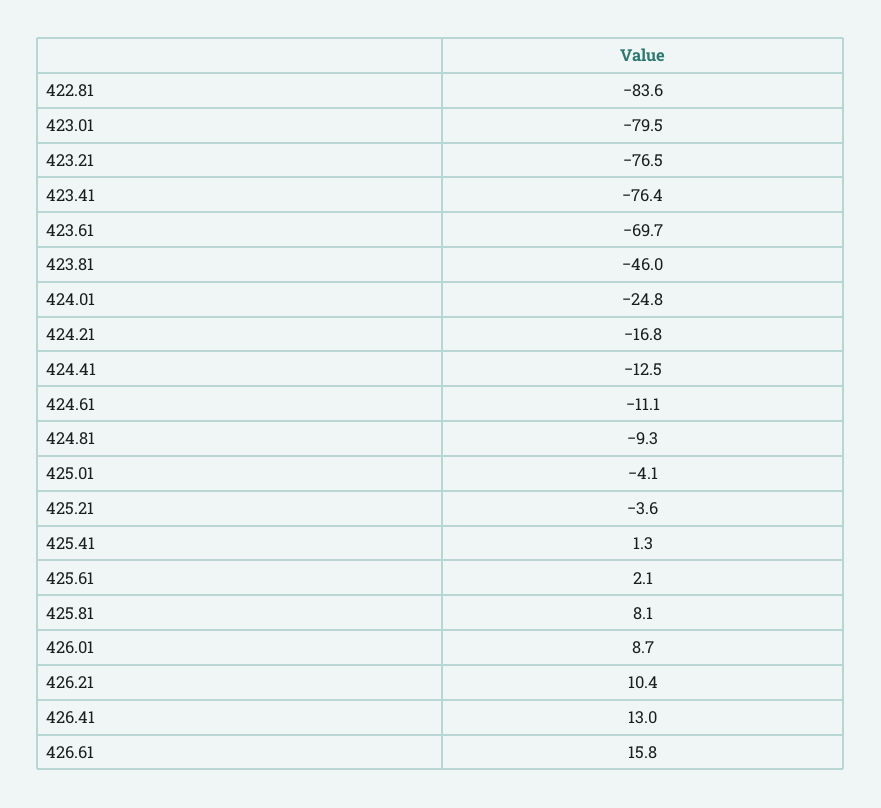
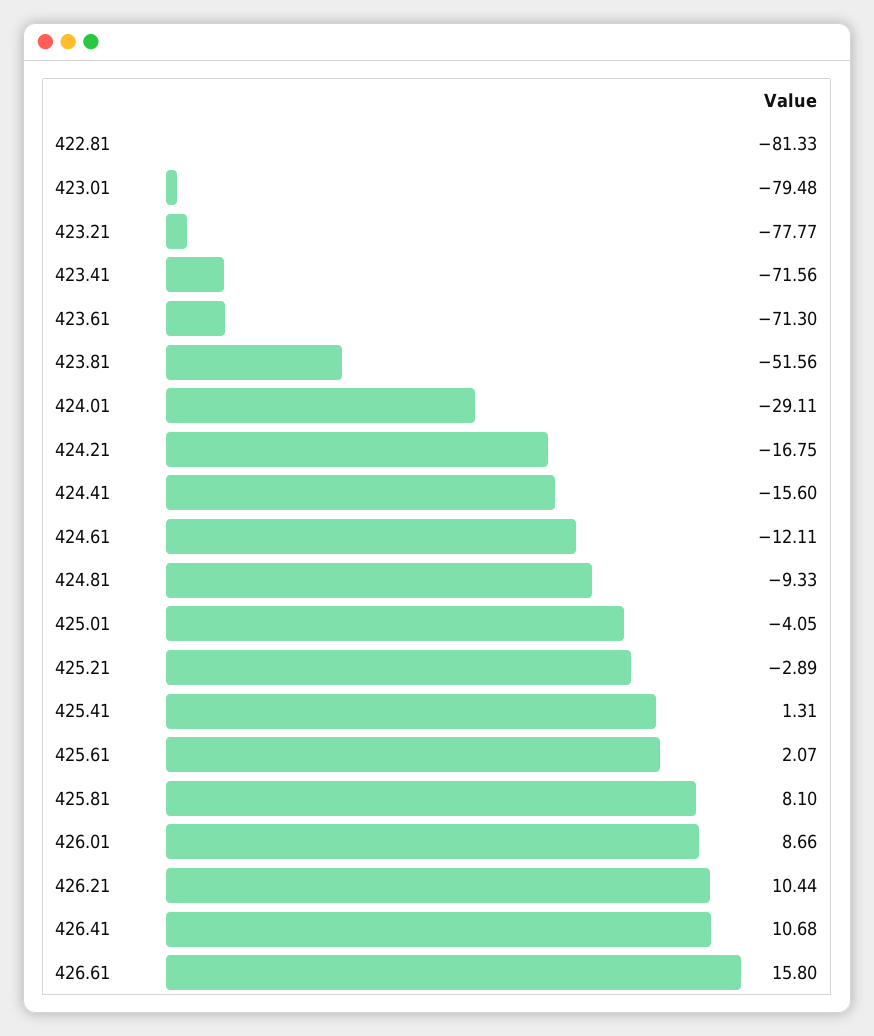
  {
-   "422.81": -83.6,
+   "422.81": -81.33,
    "423.01": -79.48,
-   "423.21": -76.5,
+   "423.21": -77.77,
-   "423.41": -76.4,
+   "423.41": -71.56,
-   "423.61": -69.7,
+   "423.61": -71.3,
-   "423.81": -46,
+   "423.81": -51.56,
-   "424.01": -24.8,
+   "424.01": -29.11,
    "424.21": -16.75,
-   "424.41": -12.5,
+   "424.41": -15.6,
-   "424.61": -11.1,
+   "424.61": -12.11,
    "424.81": -9.33,
    "425.01": -4.05,
-   "425.21": -3.6,
+   "425.21": -2.89,
    "425.41": 1.31,
    "425.61": 2.07,
    "425.81": 8.1,
    "426.01": 8.66,
    "426.21": 10.44,
-   "426.41": 13,
+   "426.41": 10.68,
    "426.61": 15.8
  }

